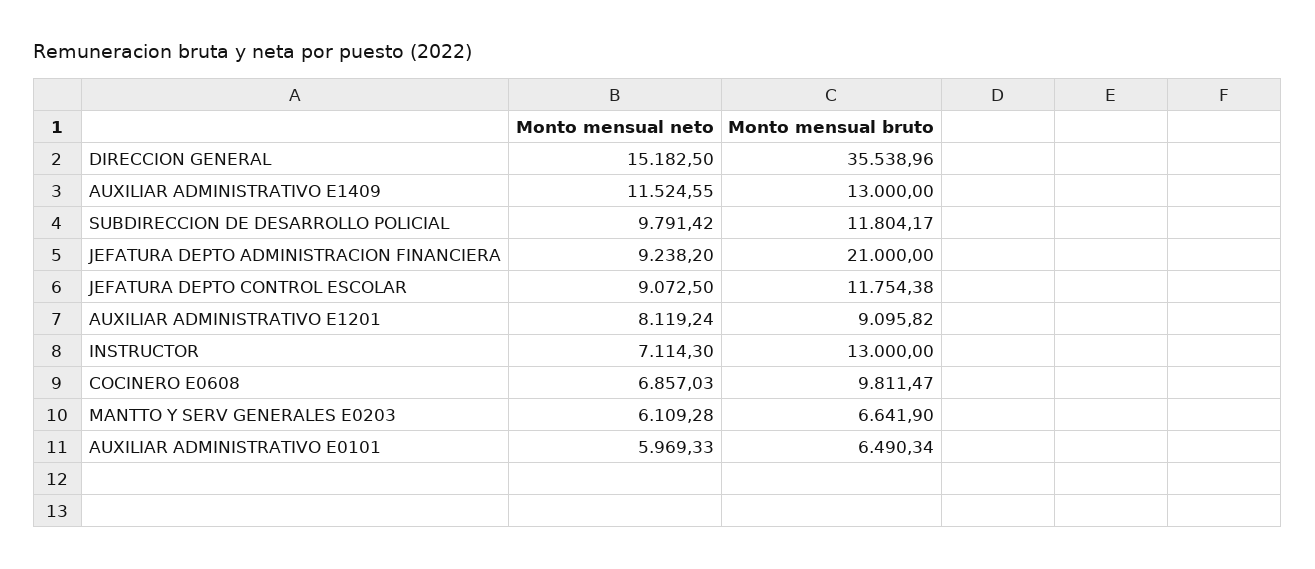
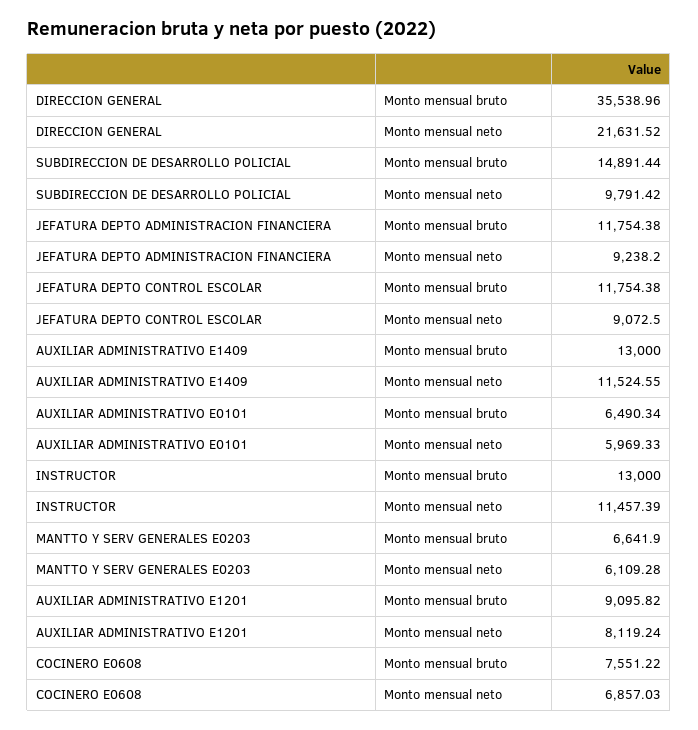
  {
    "Monto mensual neto": {
-     "DIRECCION GENERAL": 15182.5,
+     "DIRECCION GENERAL": 21631.52,
      "AUXILIAR ADMINISTRATIVO E1409": 11524.55,
      "SUBDIRECCION DE DESARROLLO POLICIAL": 9791.42,
      "JEFATURA DEPTO ADMINISTRACION FINANCIERA": 9238.2,
      "JEFATURA DEPTO CONTROL ESCOLAR": 9072.5,
      "AUXILIAR ADMINISTRATIVO E1201": 8119.24,
-     "INSTRUCTOR": 7114.3,
+     "INSTRUCTOR": 11457.39,
      "COCINERO E0608": 6857.03,
      "MANTTO Y SERV GENERALES E0203": 6109.28,
      "AUXILIAR ADMINISTRATIVO E0101": 5969.33
    },
    "Monto mensual bruto": {
      "DIRECCION GENERAL": 35538.96,
      "AUXILIAR ADMINISTRATIVO E1409": 13000,
-     "SUBDIRECCION DE DESARROLLO POLICIAL": 11804.17,
+     "SUBDIRECCION DE DESARROLLO POLICIAL": 14891.44,
-     "JEFATURA DEPTO ADMINISTRACION FINANCIERA": 21000,
+     "JEFATURA DEPTO ADMINISTRACION FINANCIERA": 11754.38,
      "JEFATURA DEPTO CONTROL ESCOLAR": 11754.38,
      "AUXILIAR ADMINISTRATIVO E1201": 9095.82,
      "INSTRUCTOR": 13000,
-     "COCINERO E0608": 9811.47,
+     "COCINERO E0608": 7551.22,
      "MANTTO Y SERV GENERALES E0203": 6641.9,
      "AUXILIAR ADMINISTRATIVO E0101": 6490.34
    }
  }

